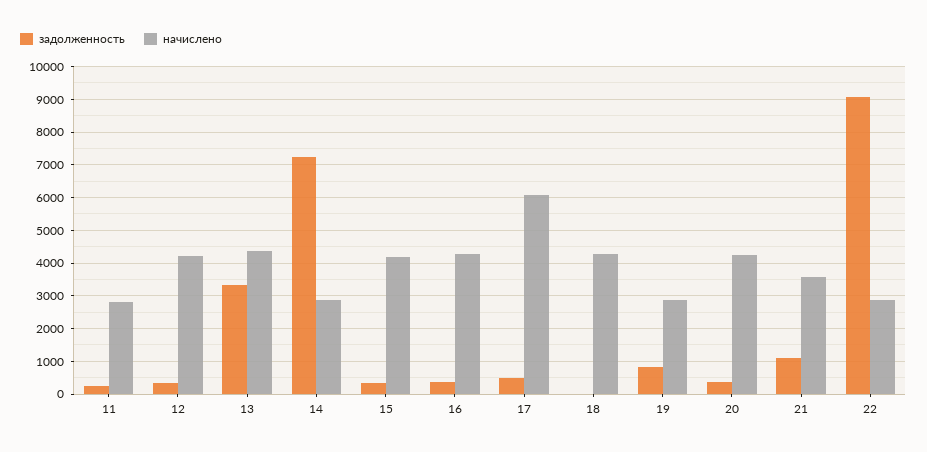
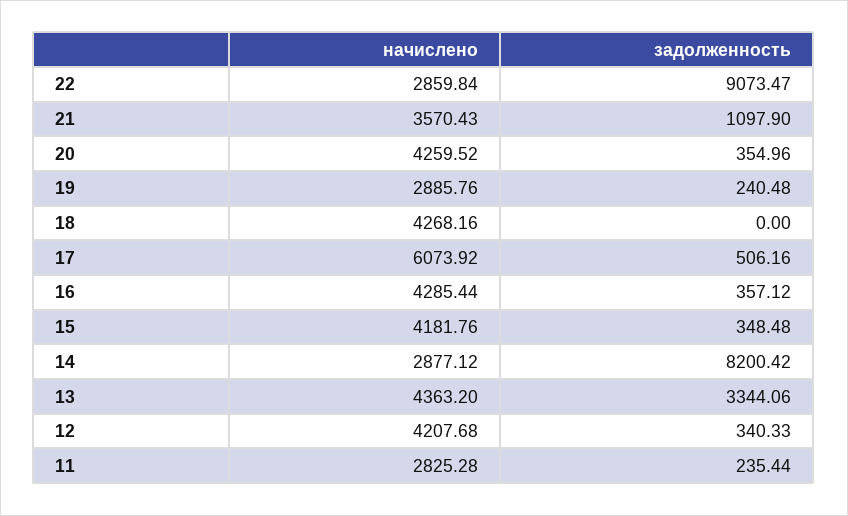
  {
    "задолженность": {
      "11": 235.44,
      "12": 340.33,
      "13": 3344.06,
-     "14": 7200,
+     "14": 8200.42,
      "15": 348.48,
      "16": 357.12,
      "17": 506.16,
      "18": 0,
-     "19": 800,
+     "19": 240.48,
      "20": 354.96,
      "21": 1097.9,
      "22": 9073.47
    },
    "начислено": {
      "11": 2825.28,
      "12": 4207.68,
      "13": 4363.2,
      "14": 2877.12,
      "15": 4181.76,
      "16": 4285.44,
      "17": 6073.92,
      "18": 4268.16,
      "19": 2885.76,
      "20": 4259.52,
      "21": 3570.43,
      "22": 2859.84
    }
  }

